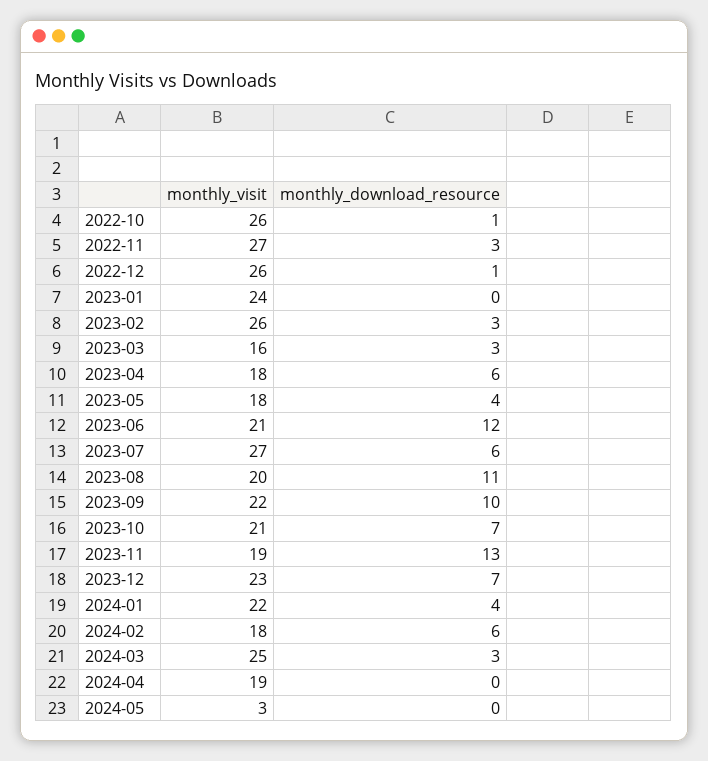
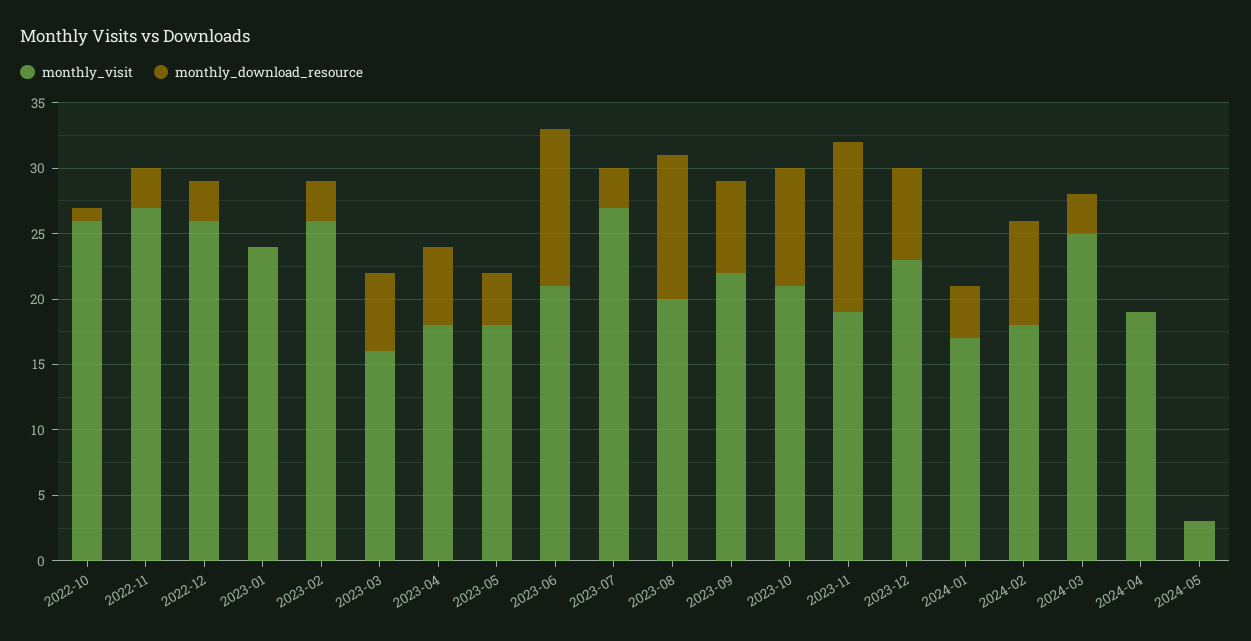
  {
    "monthly_visit": {
      "2022-10": 26,
      "2022-11": 27,
      "2022-12": 26,
      "2023-01": 24,
      "2023-02": 26,
      "2023-03": 16,
      "2023-04": 18,
      "2023-05": 18,
      "2023-06": 21,
      "2023-07": 27,
      "2023-08": 20,
      "2023-09": 22,
      "2023-10": 21,
      "2023-11": 19,
      "2023-12": 23,
-     "2024-01": 22,
+     "2024-01": 17,
      "2024-02": 18,
      "2024-03": 25,
      "2024-04": 19,
      "2024-05": 3
    },
    "monthly_download_resource": {
      "2022-10": 1,
      "2022-11": 3,
-     "2022-12": 1,
+     "2022-12": 3,
      "2023-01": 0,
      "2023-02": 3,
-     "2023-03": 3,
+     "2023-03": 6,
      "2023-04": 6,
      "2023-05": 4,
      "2023-06": 12,
-     "2023-07": 6,
+     "2023-07": 3,
      "2023-08": 11,
-     "2023-09": 10,
+     "2023-09": 7,
-     "2023-10": 7,
+     "2023-10": 9,
      "2023-11": 13,
      "2023-12": 7,
      "2024-01": 4,
-     "2024-02": 6,
+     "2024-02": 8,
      "2024-03": 3,
      "2024-04": 0,
      "2024-05": 0
    }
  }

